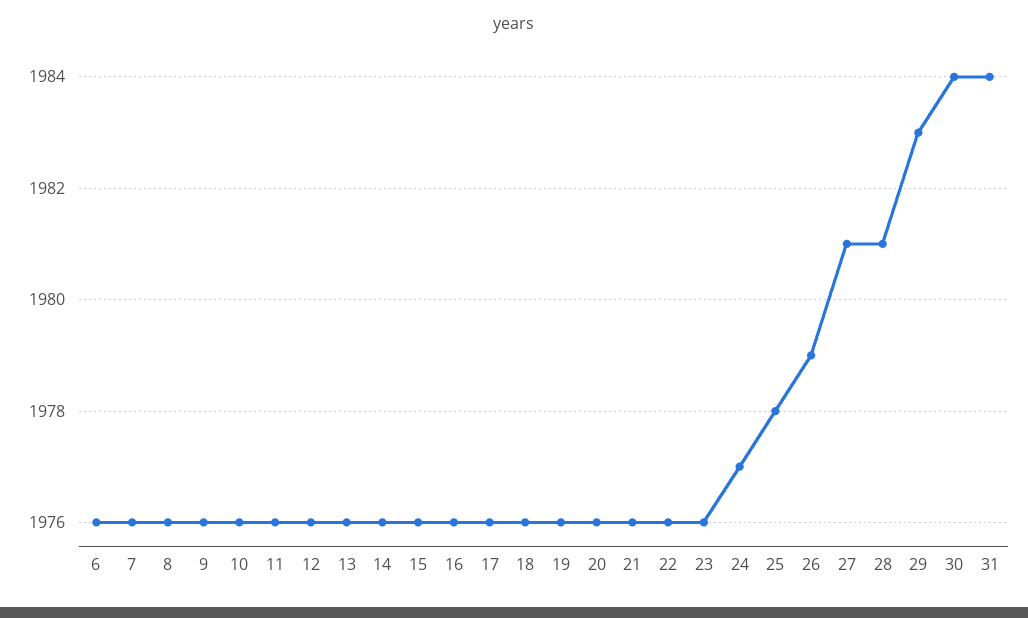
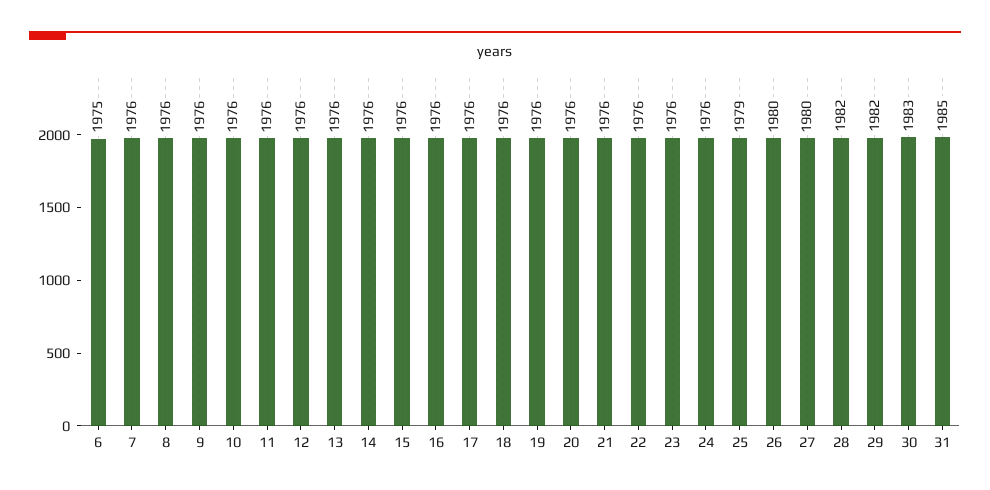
  {
-   "6": 1976,
+   "6": 1975,
    "7": 1976,
    "8": 1976,
    "9": 1976,
    "10": 1976,
    "11": 1976,
    "12": 1976,
    "13": 1976,
    "14": 1976,
    "15": 1976,
    "16": 1976,
    "17": 1976,
    "18": 1976,
    "19": 1976,
    "20": 1976,
    "21": 1976,
    "22": 1976,
    "23": 1976,
-   "24": 1977,
+   "24": 1976,
-   "25": 1978,
+   "25": 1979,
-   "26": 1979,
+   "26": 1980,
-   "27": 1981,
+   "27": 1980,
-   "28": 1981,
+   "28": 1982,
-   "29": 1983,
+   "29": 1982,
-   "30": 1984,
+   "30": 1983,
-   "31": 1984
+   "31": 1985
  }

